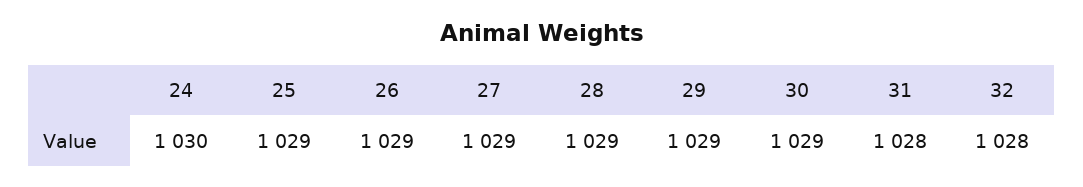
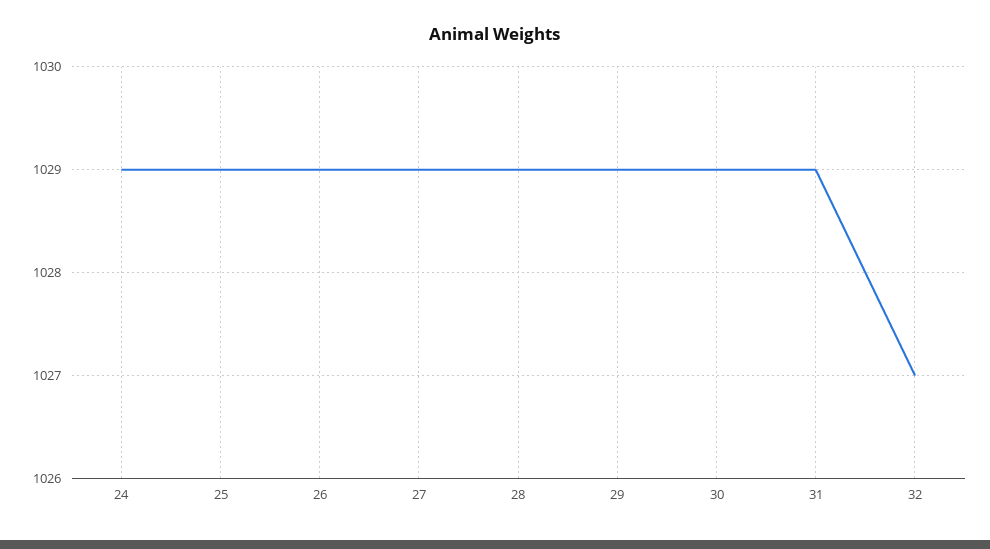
  {
-   "24": 1030,
+   "24": 1029,
    "25": 1029,
    "26": 1029,
    "27": 1029,
    "28": 1029,
    "29": 1029,
    "30": 1029,
-   "31": 1028,
+   "31": 1029,
-   "32": 1028
+   "32": 1027
  }

